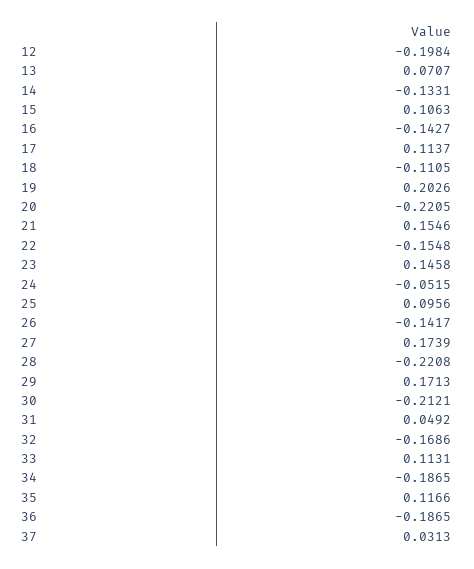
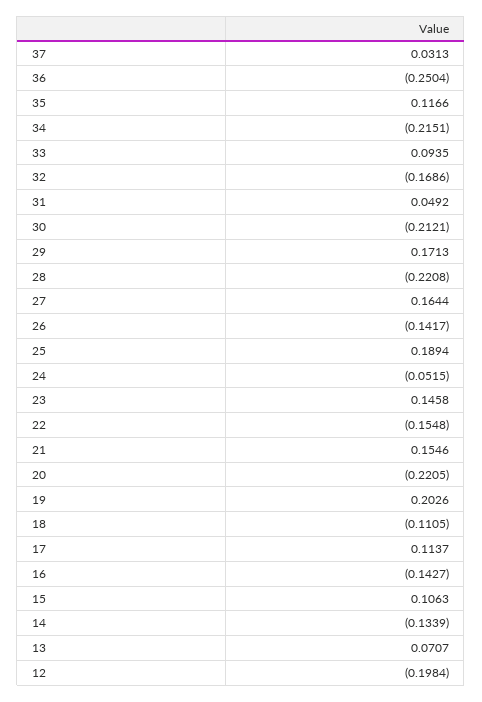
  {
    "12": -0.1984,
    "13": 0.0707,
-   "14": -0.1331,
+   "14": -0.1339,
    "15": 0.1063,
    "16": -0.1427,
    "17": 0.1137,
    "18": -0.1105,
    "19": 0.2026,
    "20": -0.2205,
    "21": 0.1546,
    "22": -0.1548,
    "23": 0.1458,
    "24": -0.0515,
-   "25": 0.0956,
+   "25": 0.1894,
    "26": -0.1417,
-   "27": 0.1739,
+   "27": 0.1644,
    "28": -0.2208,
    "29": 0.1713,
    "30": -0.2121,
    "31": 0.0492,
    "32": -0.1686,
-   "33": 0.1131,
+   "33": 0.0935,
-   "34": -0.1865,
+   "34": -0.2151,
    "35": 0.1166,
-   "36": -0.1865,
+   "36": -0.2504,
    "37": 0.0313
  }

